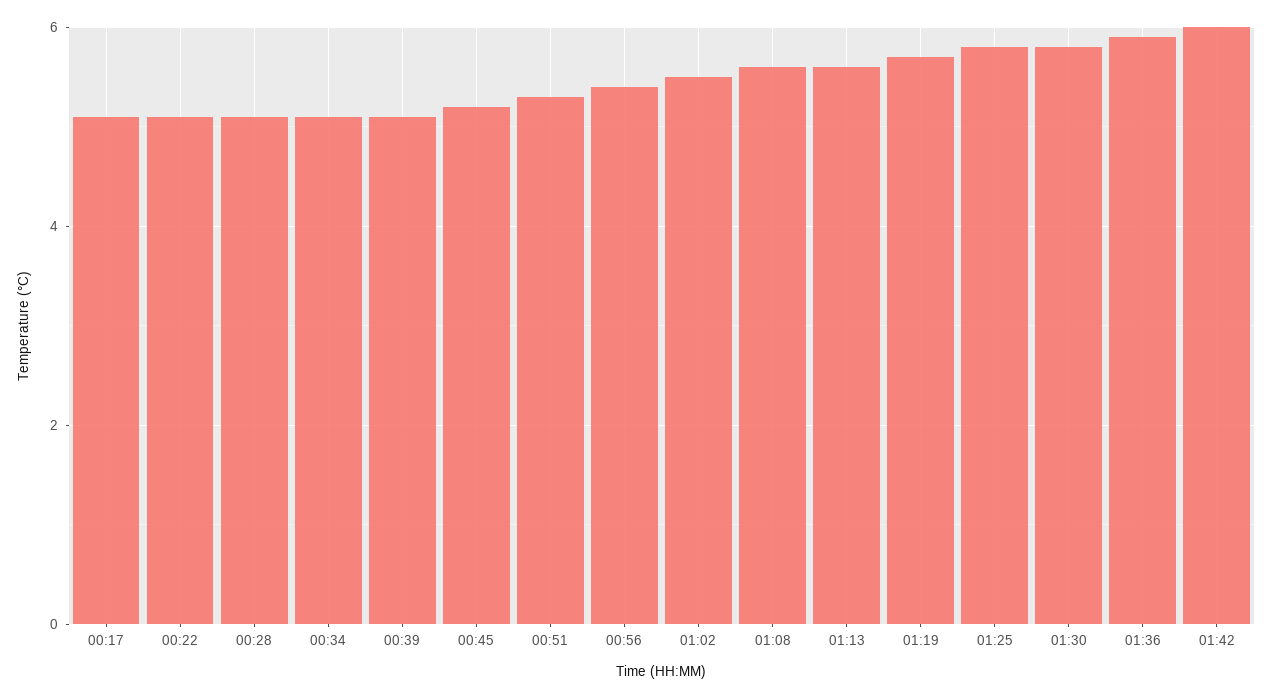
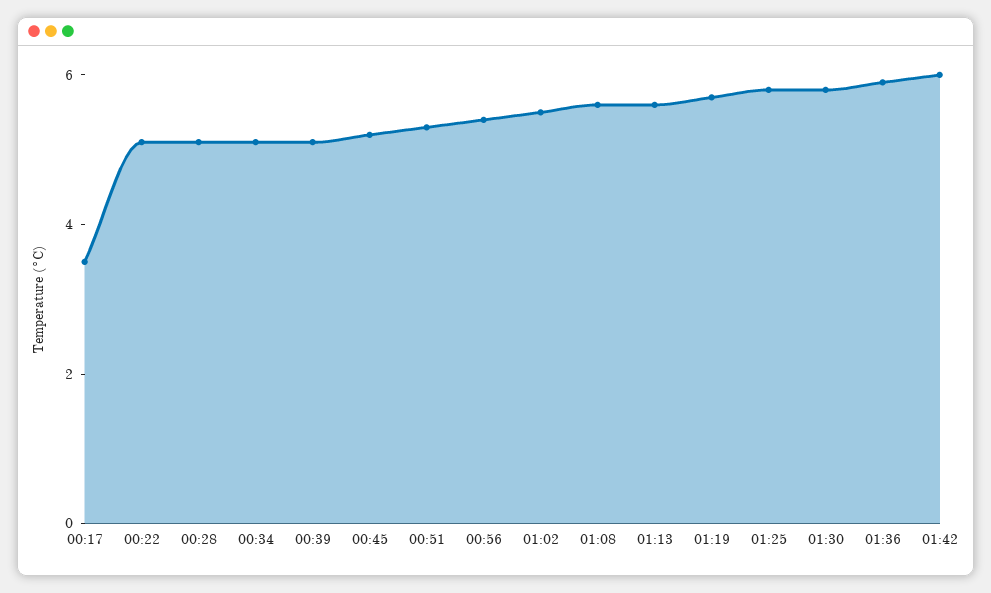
  {
-   "00:17": 5,
+   "00:17": 3.5,
    "00:22": 5,
    "00:28": 5,
    "00:34": 5,
    "00:39": 5,
    "00:45": 5,
    "00:51": 5.5,
    "00:56": 5.5,
    "01:02": 5.5,
    "01:08": 5.5,
    "01:13": 5.5,
    "01:19": 5.5,
    "01:25": 6,
    "01:30": 6,
    "01:36": 6,
    "01:42": 6
  }

